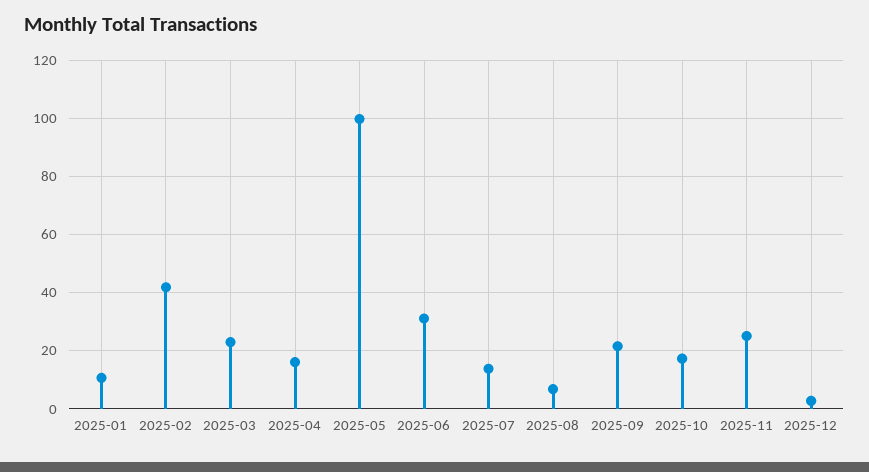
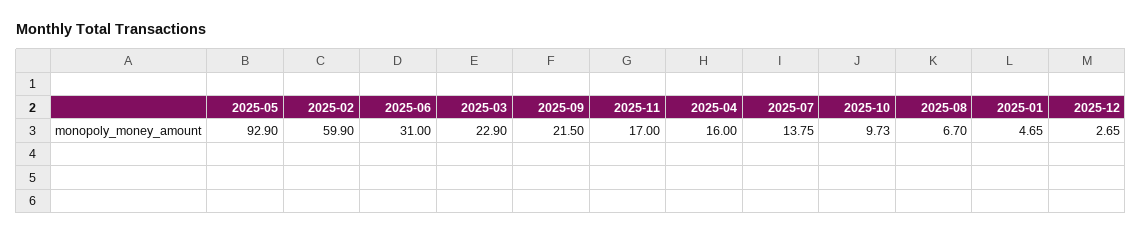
  {
-   "2025-01": 10,
+   "2025-01": 4.65,
-   "2025-02": 42.5,
+   "2025-02": 59.9,
    "2025-03": 22.9,
    "2025-04": 16,
-   "2025-05": 100,
+   "2025-05": 92.9,
    "2025-06": 31,
    "2025-07": 13.75,
    "2025-08": 6.7,
    "2025-09": 21.5,
-   "2025-10": 17.5,
+   "2025-10": 9.73,
-   "2025-11": 25,
+   "2025-11": 17,
    "2025-12": 2.65
  }

